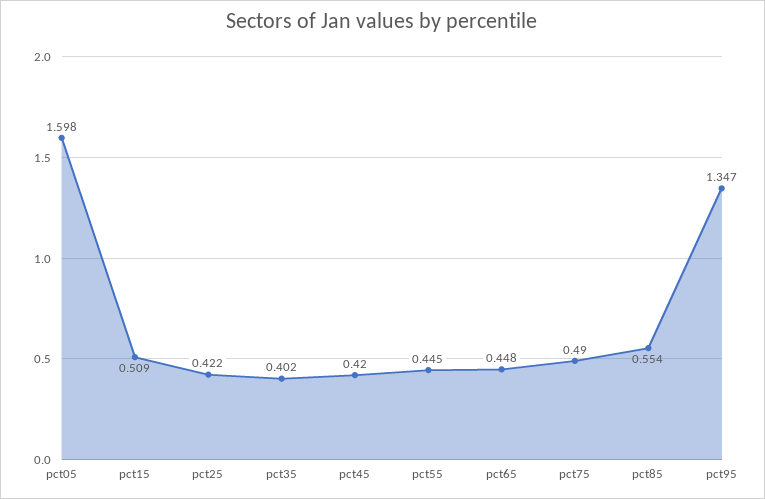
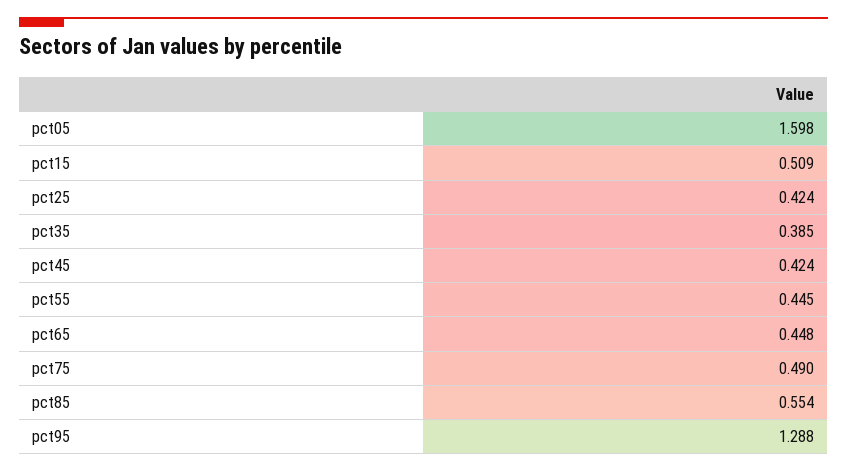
  {
    "pct05": 1.598,
    "pct15": 0.509,
-   "pct25": 0.422,
+   "pct25": 0.424,
-   "pct35": 0.402,
+   "pct35": 0.385,
-   "pct45": 0.42,
+   "pct45": 0.424,
    "pct55": 0.445,
    "pct65": 0.448,
    "pct75": 0.49,
    "pct85": 0.554,
-   "pct95": 1.347
+   "pct95": 1.288
  }

